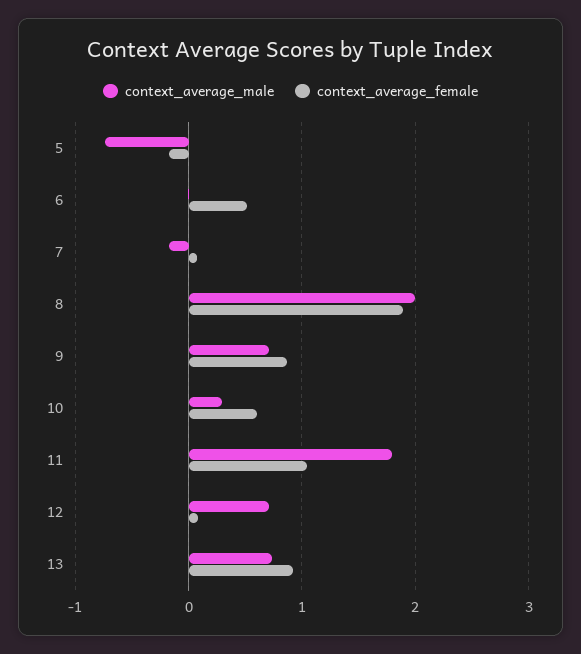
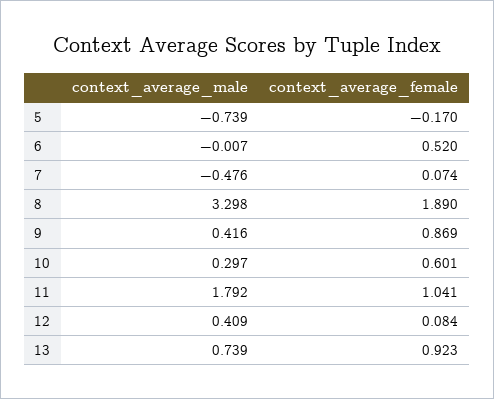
  {
    "context_average_male": {
      "5": -0.739,
      "6": -0.007,
-     "7": -0.2,
+     "7": -0.476,
-     "8": 2,
+     "8": 3.298,
-     "9": 0.7,
+     "9": 0.416,
      "10": 0.297,
      "11": 1.792,
-     "12": 0.7,
+     "12": 0.409,
      "13": 0.739
    },
    "context_average_female": {
      "5": -0.17,
      "6": 0.52,
      "7": 0.074,
      "8": 1.89,
      "9": 0.869,
      "10": 0.601,
      "11": 1.041,
      "12": 0.084,
      "13": 0.923
    }
  }

